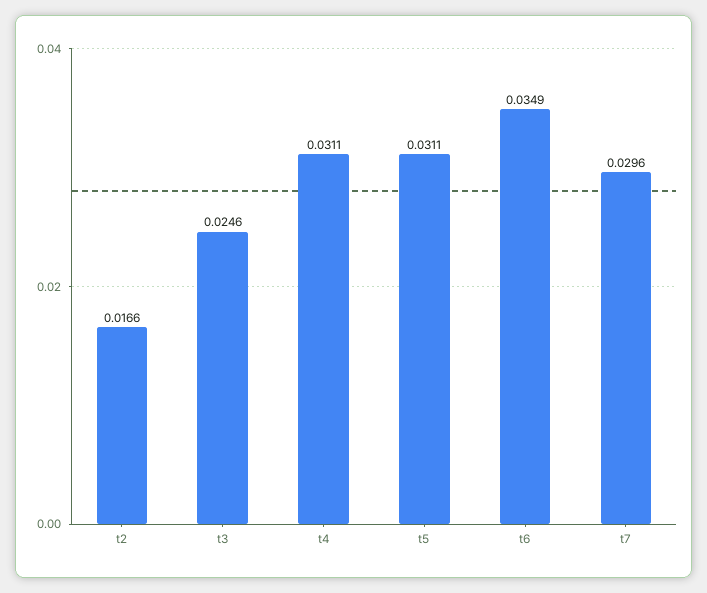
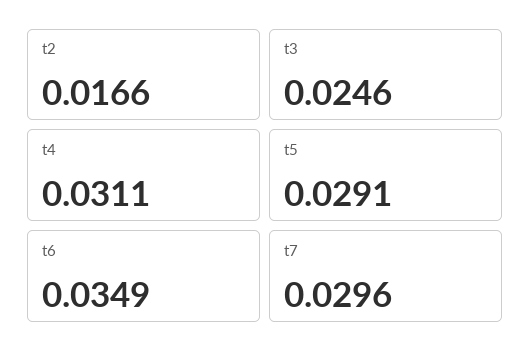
  {
    "t2": 0.0166,
    "t3": 0.0246,
    "t4": 0.0311,
-   "t5": 0.0311,
+   "t5": 0.0291,
    "t6": 0.0349,
    "t7": 0.0296
  }

